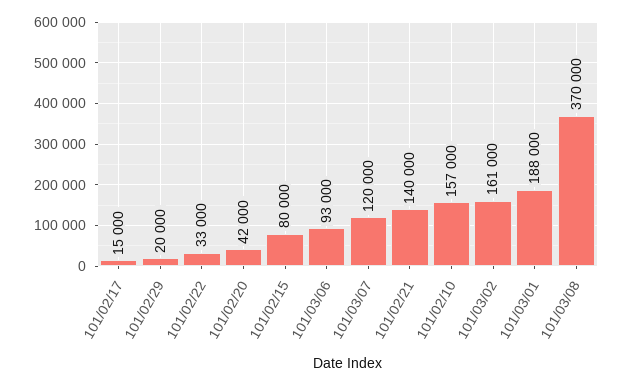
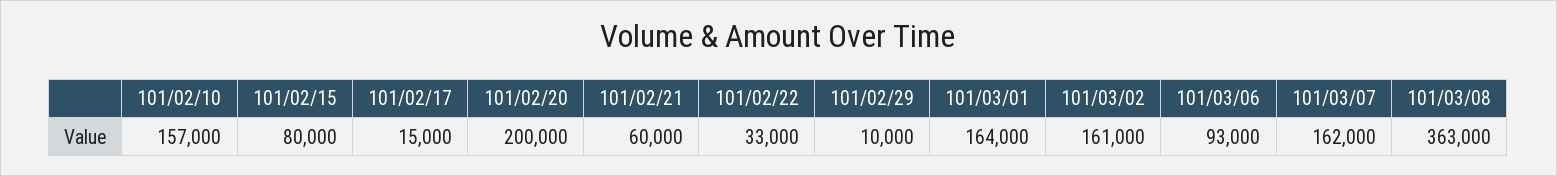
  {
    "101/02/17": 15000,
-   "101/02/29": 20000,
+   "101/02/29": 10000,
    "101/02/22": 33000,
-   "101/02/20": 42000,
+   "101/02/20": 200000,
    "101/02/15": 80000,
    "101/03/06": 93000,
-   "101/03/07": 120000,
+   "101/03/07": 162000,
-   "101/02/21": 140000,
+   "101/02/21": 60000,
    "101/02/10": 157000,
    "101/03/02": 161000,
-   "101/03/01": 188000,
+   "101/03/01": 164000,
-   "101/03/08": 370000
+   "101/03/08": 363000
  }

